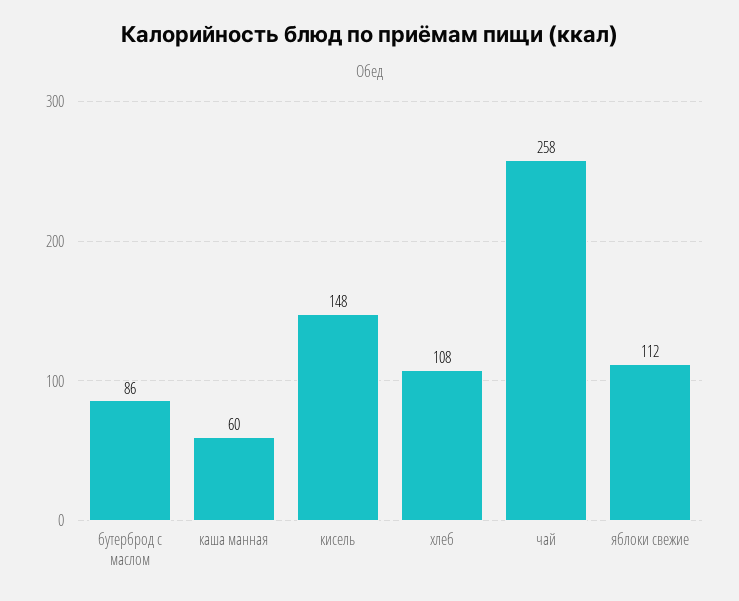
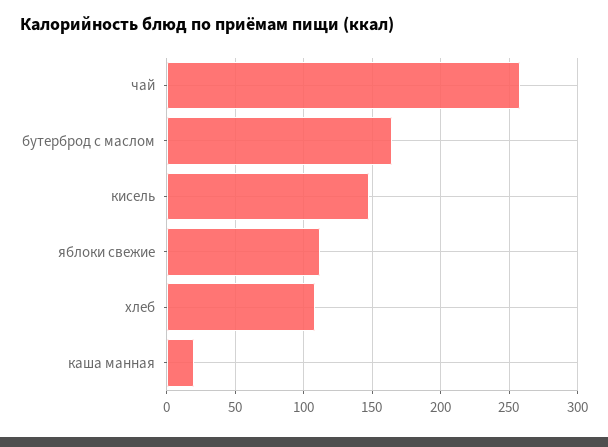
  {
-   "бутерброд с маслом": 86,
+   "бутерброд с маслом": 165,
-   "каша манная": 60,
+   "каша манная": 20,
    "кисель": 148,
    "хлеб": 108,
    "чай": 258,
    "яблоки свежие": 112
  }

